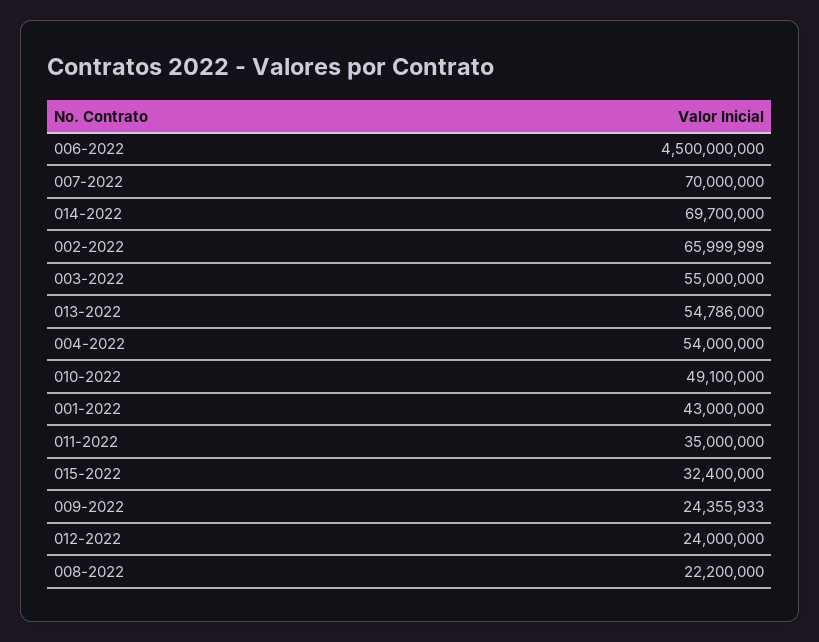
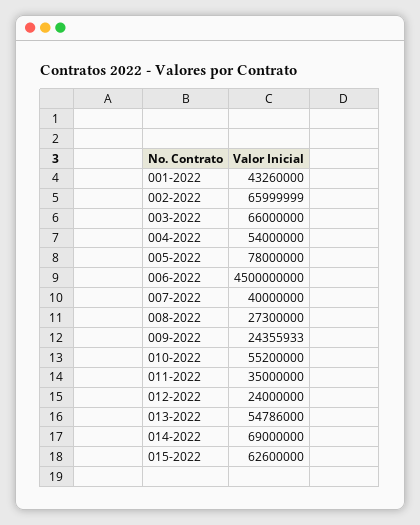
  {
    "006-2022": 4500000000,
-   "007-2022": 70000000,
+   "007-2022": 40000000,
-   "014-2022": 69700000,
+   "014-2022": 69000000,
    "002-2022": 65999999,
-   "003-2022": 55000000,
+   "003-2022": 66000000,
    "013-2022": 54786000,
    "004-2022": 54000000,
-   "010-2022": 49100000,
+   "010-2022": 55200000,
-   "001-2022": 43000000,
+   "001-2022": 43260000,
    "011-2022": 35000000,
-   "015-2022": 32400000,
+   "015-2022": 62600000,
    "009-2022": 24355933,
    "012-2022": 24000000,
-   "008-2022": 22200000
+   "008-2022": 27300000,
+   "005-2022": 78000000
  }

